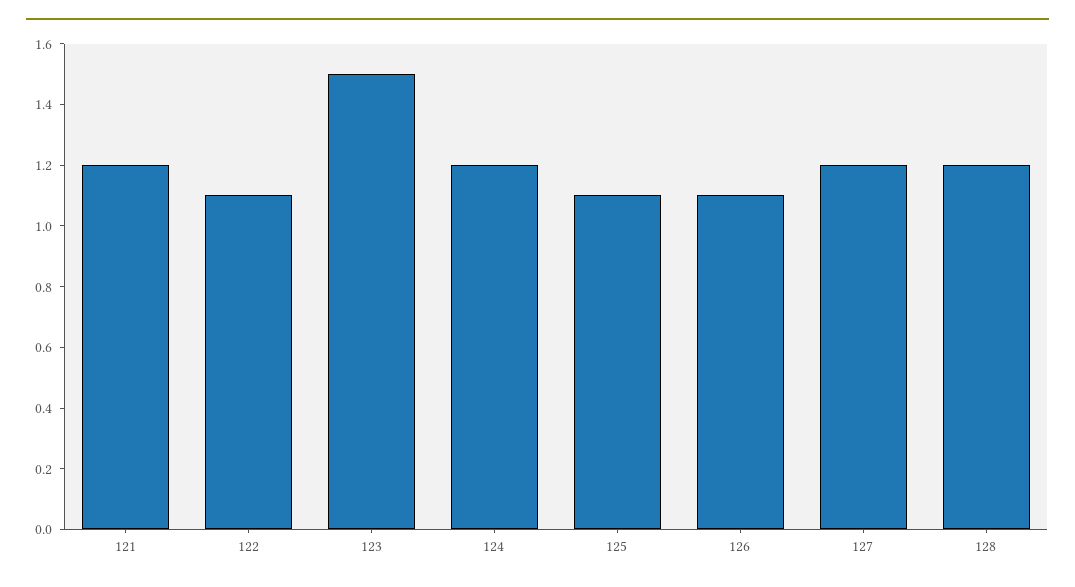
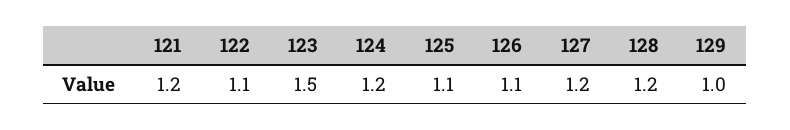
  {
    "121": 1.2,
    "122": 1.1,
    "123": 1.5,
    "124": 1.2,
    "125": 1.1,
    "126": 1.1,
    "127": 1.2,
-   "128": 1.2
+   "128": 1.2,
+   "129": 1
  }

